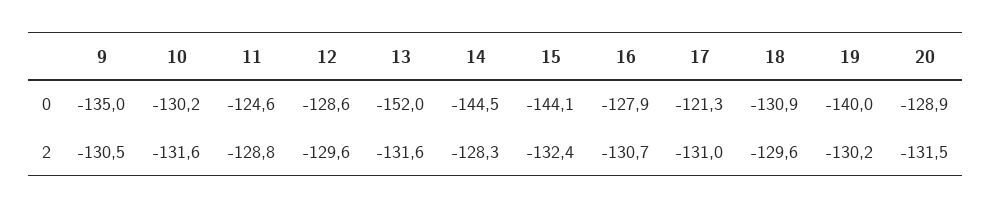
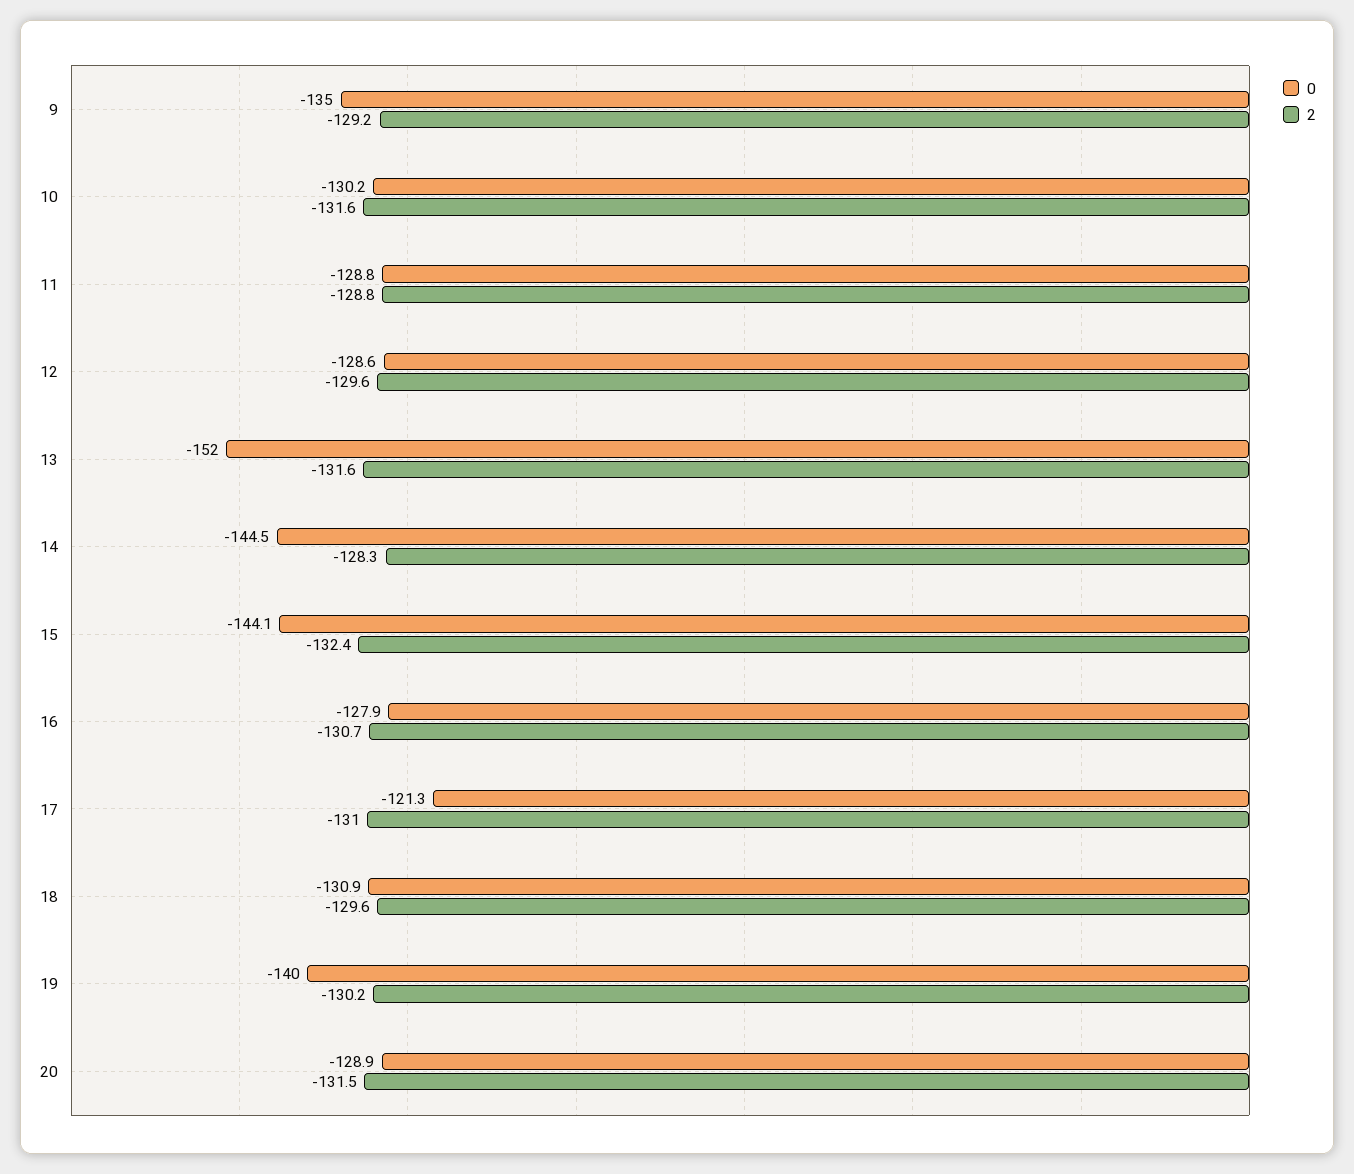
  {
    "0": {
      "9": -135,
      "10": -130.2,
-     "11": -124.6,
+     "11": -128.8,
      "12": -128.6,
      "13": -152,
      "14": -144.5,
      "15": -144.1,
      "16": -127.9,
      "17": -121.3,
      "18": -130.9,
      "19": -140,
      "20": -128.9
    },
    "2": {
-     "9": -130.5,
+     "9": -129.2,
      "10": -131.6,
      "11": -128.8,
      "12": -129.6,
      "13": -131.6,
      "14": -128.3,
      "15": -132.4,
      "16": -130.7,
      "17": -131,
      "18": -129.6,
      "19": -130.2,
      "20": -131.5
    }
  }

